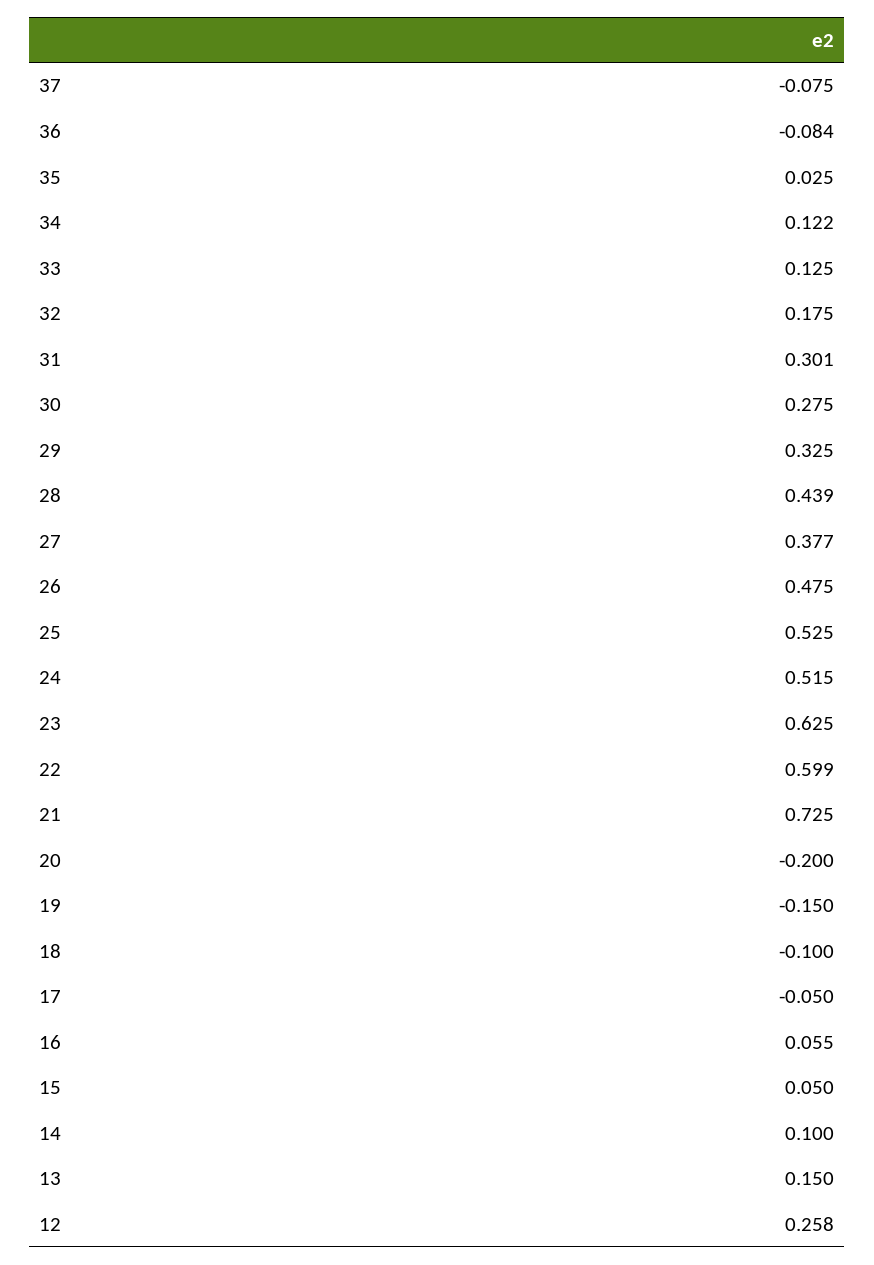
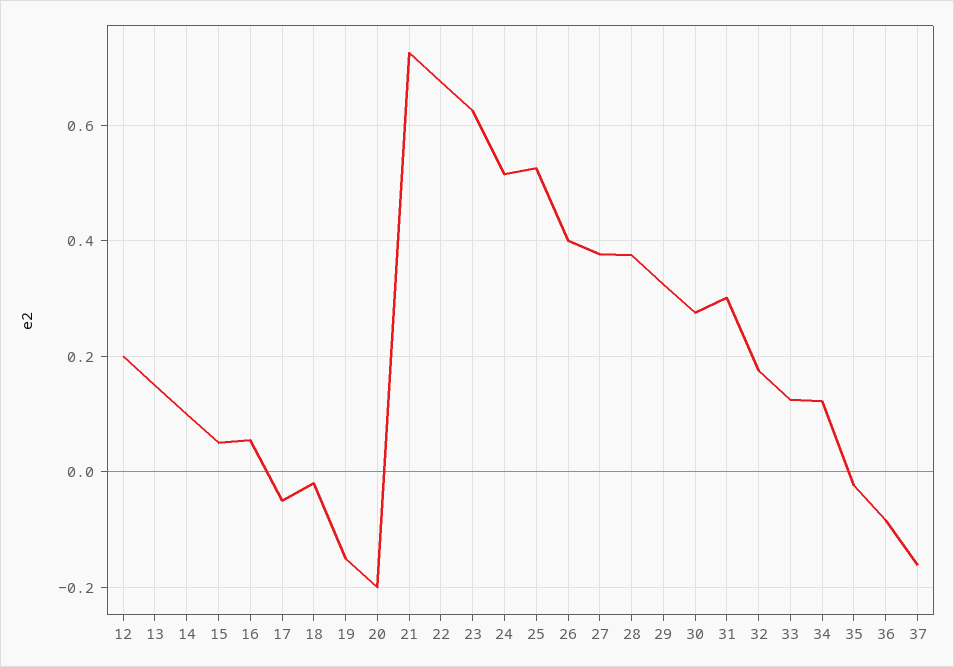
  {
-   "37": -0.075,
+   "37": -0.16,
    "36": -0.084,
-   "35": 0.025,
+   "35": -0.02,
    "34": 0.122,
    "33": 0.125,
    "32": 0.175,
    "31": 0.301,
    "30": 0.275,
    "29": 0.325,
-   "28": 0.439,
+   "28": 0.38,
    "27": 0.377,
-   "26": 0.475,
+   "26": 0.4,
    "25": 0.525,
    "24": 0.515,
    "23": 0.625,
-   "22": 0.599,
+   "22": 0.68,
    "21": 0.725,
    "20": -0.2,
    "19": -0.15,
-   "18": -0.1,
+   "18": -0.02,
    "17": -0.05,
    "16": 0.055,
    "15": 0.05,
    "14": 0.1,
    "13": 0.15,
-   "12": 0.258
+   "12": 0.2
  }

